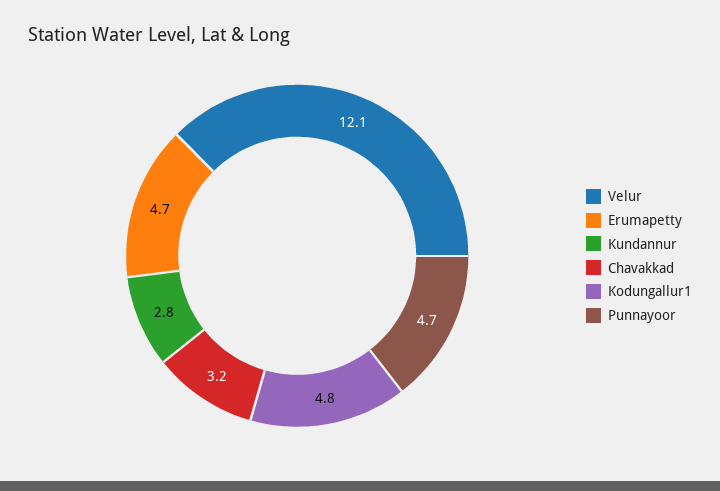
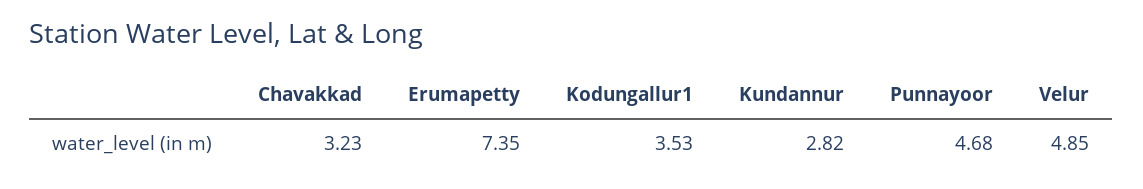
  {
-   "Velur": 12.1,
+   "Velur": 4.85,
-   "Erumapetty": 4.7,
+   "Erumapetty": 7.35,
    "Kundannur": 2.82,
    "Chavakkad": 3.23,
-   "Kodungallur1": 4.8,
+   "Kodungallur1": 3.53,
    "Punnayoor": 4.68
  }

